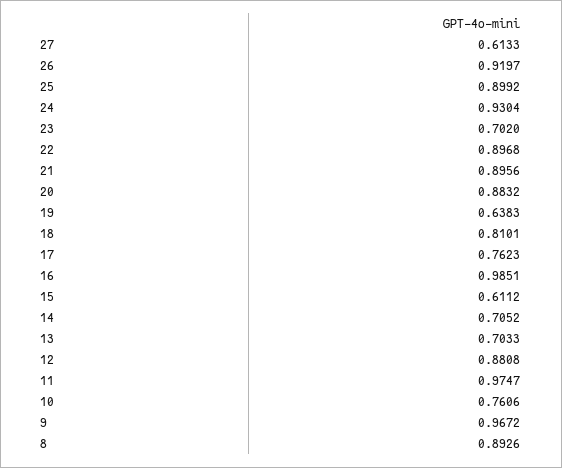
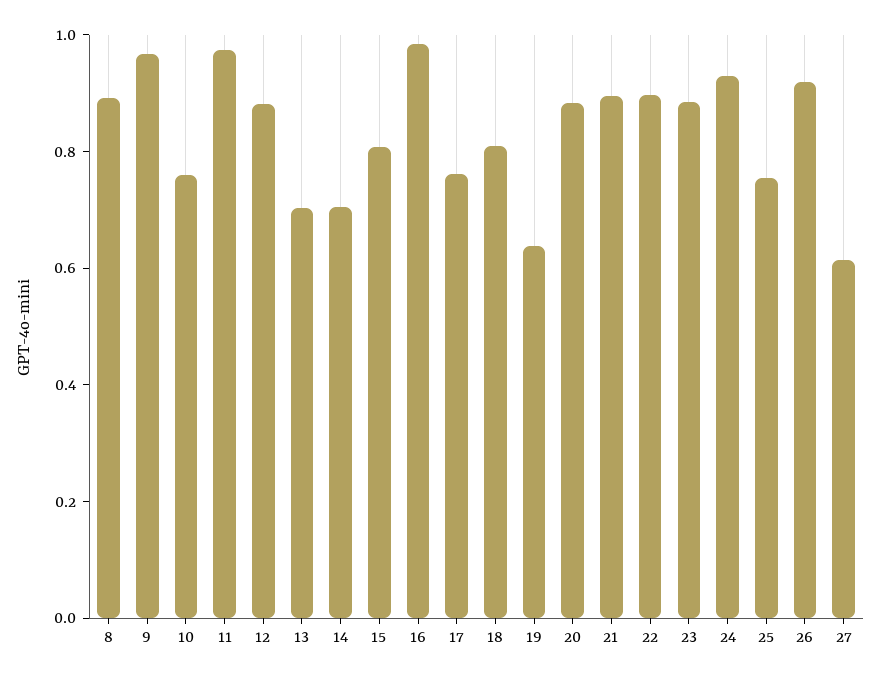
  {
    "27": 0.6133,
    "26": 0.9197,
-   "25": 0.8992,
+   "25": 0.75,
    "24": 0.9304,
-   "23": 0.702,
+   "23": 0.9,
    "22": 0.8968,
    "21": 0.8956,
    "20": 0.8832,
    "19": 0.6383,
    "18": 0.8101,
    "17": 0.7623,
    "16": 0.9851,
-   "15": 0.6112,
+   "15": 0.8,
    "14": 0.7052,
    "13": 0.7033,
    "12": 0.8808,
    "11": 0.9747,
    "10": 0.7606,
    "9": 0.9672,
    "8": 0.8926
  }

